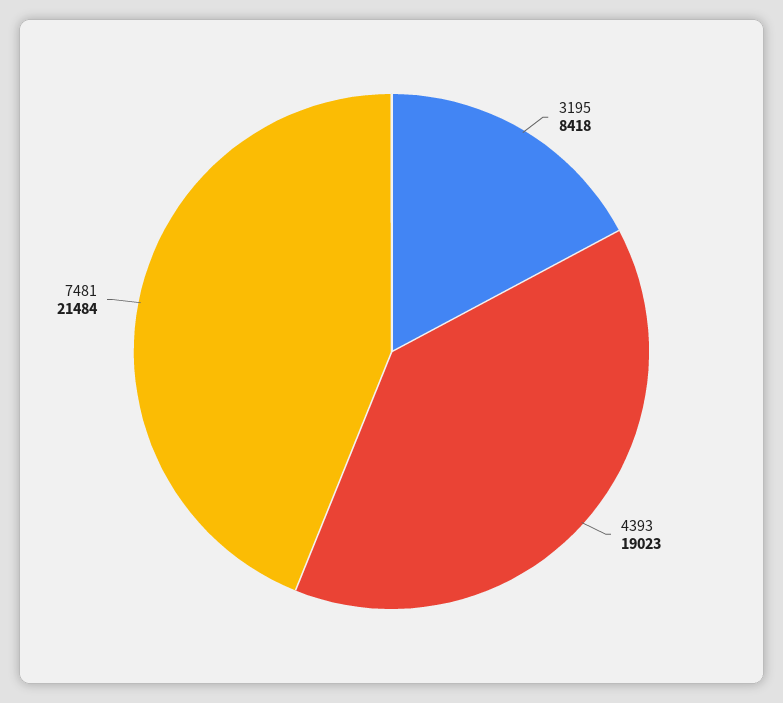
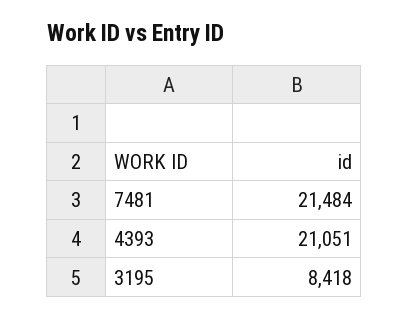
  {
    "3195": 8418,
-   "4393": 19023,
+   "4393": 21051,
    "7481": 21484
  }

